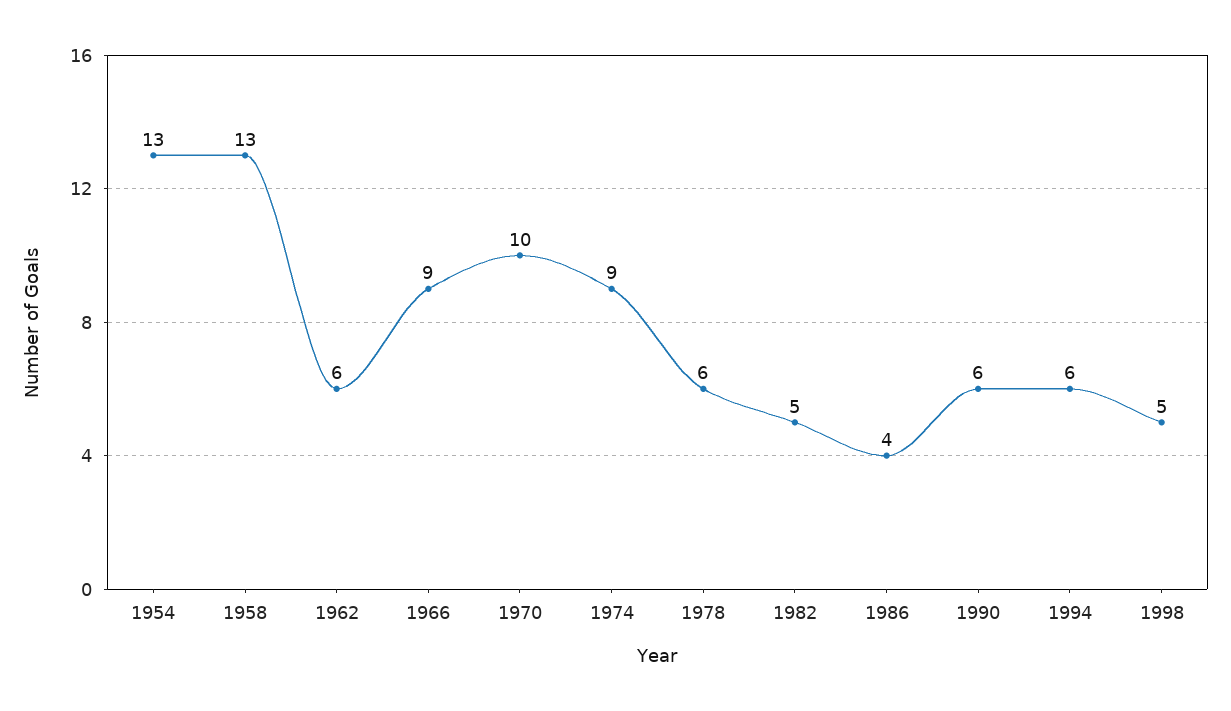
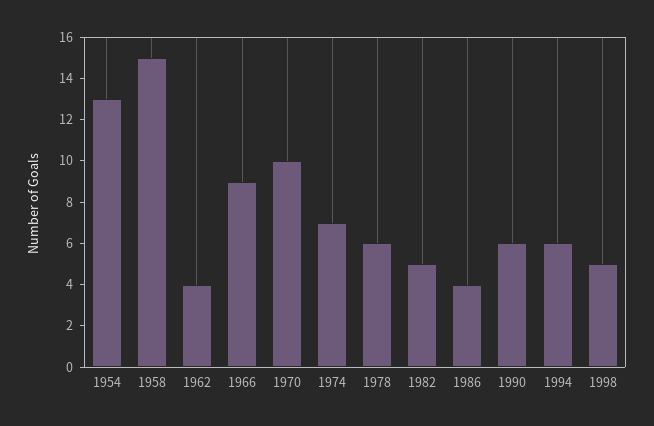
  {
    "1954": 13,
-   "1958": 13,
+   "1958": 15,
-   "1962": 6,
+   "1962": 4,
    "1966": 9,
    "1970": 10,
-   "1974": 9,
+   "1974": 7,
    "1978": 6,
    "1982": 5,
    "1986": 4,
    "1990": 6,
    "1994": 6,
    "1998": 5
  }

